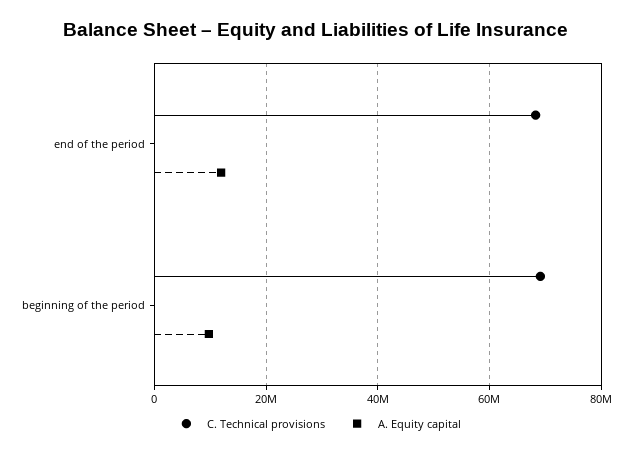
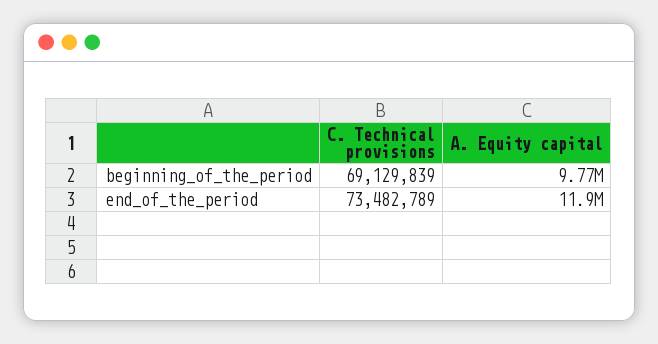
  {
    "C. Technical provisions": {
-     "end of the period": 68000000,
+     "end of the period": 73482789,
      "beginning of the period": 69129839
    },
    "A. Equity capital": {
      "end of the period": 11900000,
      "beginning of the period": 9770000
    }
  }

